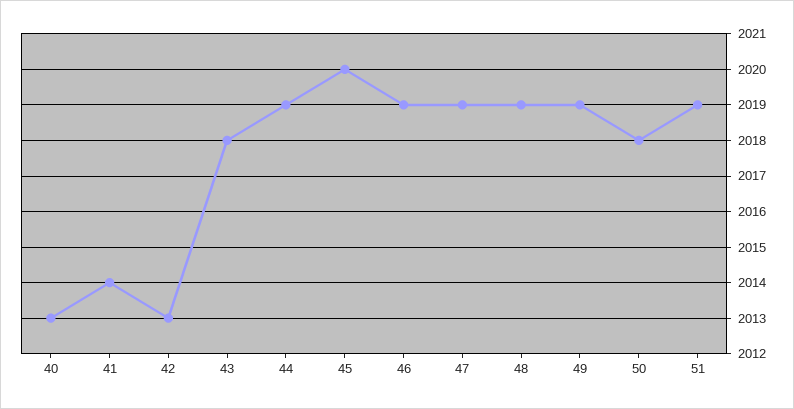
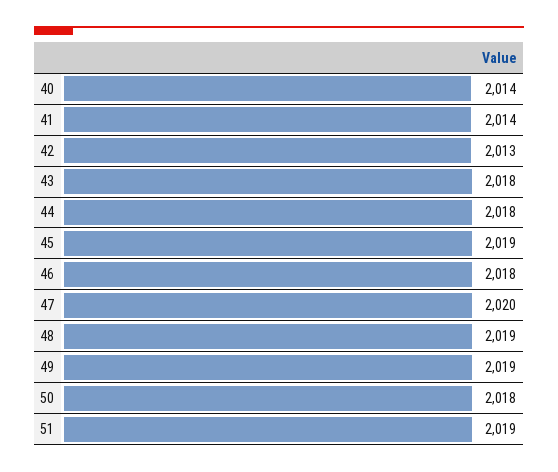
  {
-   "40": 2013,
+   "40": 2014,
    "41": 2014,
    "42": 2013,
    "43": 2018,
-   "44": 2019,
+   "44": 2018,
-   "45": 2020,
+   "45": 2019,
-   "46": 2019,
+   "46": 2018,
-   "47": 2019,
+   "47": 2020,
    "48": 2019,
    "49": 2019,
    "50": 2018,
    "51": 2019
  }

